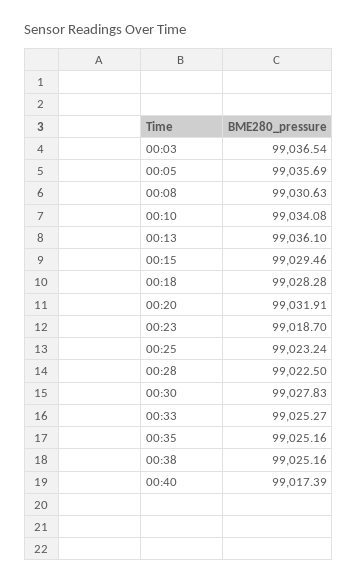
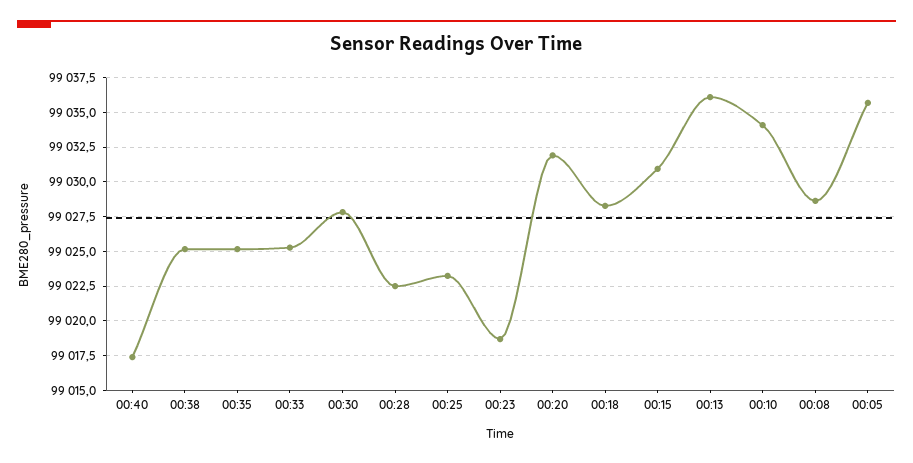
  {
-   "00:03": 99036.54,
    "00:05": 99035.69,
-   "00:08": 99030.63,
+   "00:08": 99028.5,
    "00:10": 99034.08,
    "00:13": 99036.1,
-   "00:15": 99029.46,
+   "00:15": 99031,
    "00:18": 99028.28,
    "00:20": 99031.91,
    "00:23": 99018.7,
    "00:25": 99023.24,
    "00:28": 99022.5,
    "00:30": 99027.83,
    "00:33": 99025.27,
    "00:35": 99025.16,
    "00:38": 99025.16,
    "00:40": 99017.39
  }

